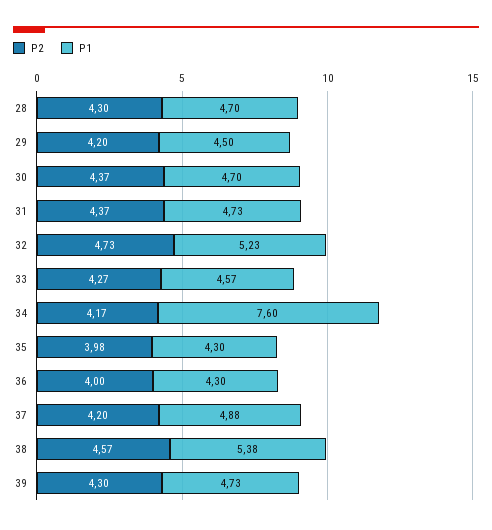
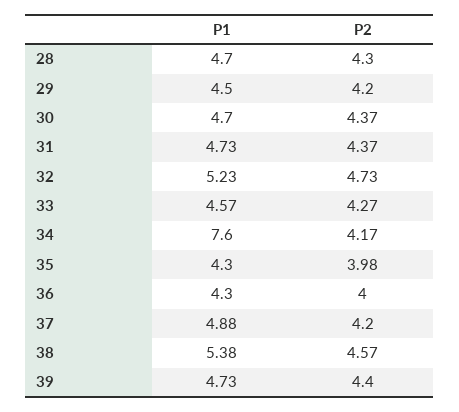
  {
    "P2": {
      "28": 4.3,
      "29": 4.2,
      "30": 4.37,
      "31": 4.37,
      "32": 4.73,
      "33": 4.27,
      "34": 4.17,
      "35": 3.98,
      "36": 4,
      "37": 4.2,
      "38": 4.57,
-     "39": 4.3
+     "39": 4.4
    },
    "P1": {
      "28": 4.7,
      "29": 4.5,
      "30": 4.7,
      "31": 4.73,
      "32": 5.23,
      "33": 4.57,
      "34": 7.6,
      "35": 4.3,
      "36": 4.3,
      "37": 4.88,
      "38": 5.38,
      "39": 4.73
    }
  }

